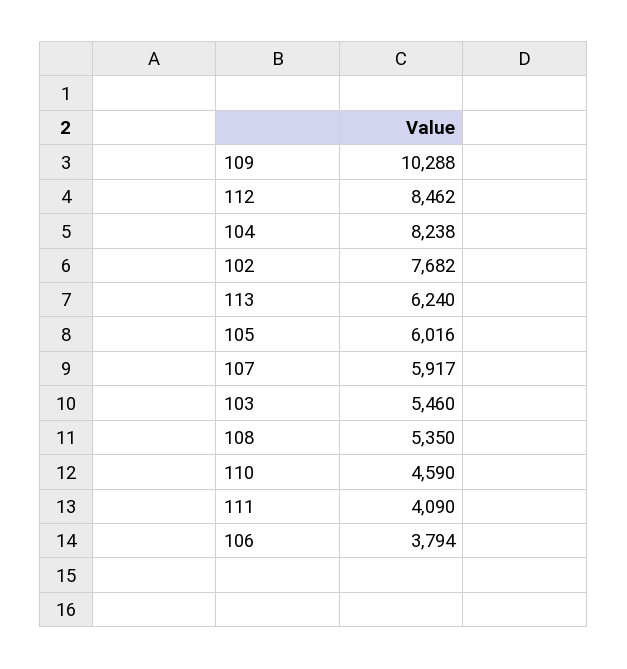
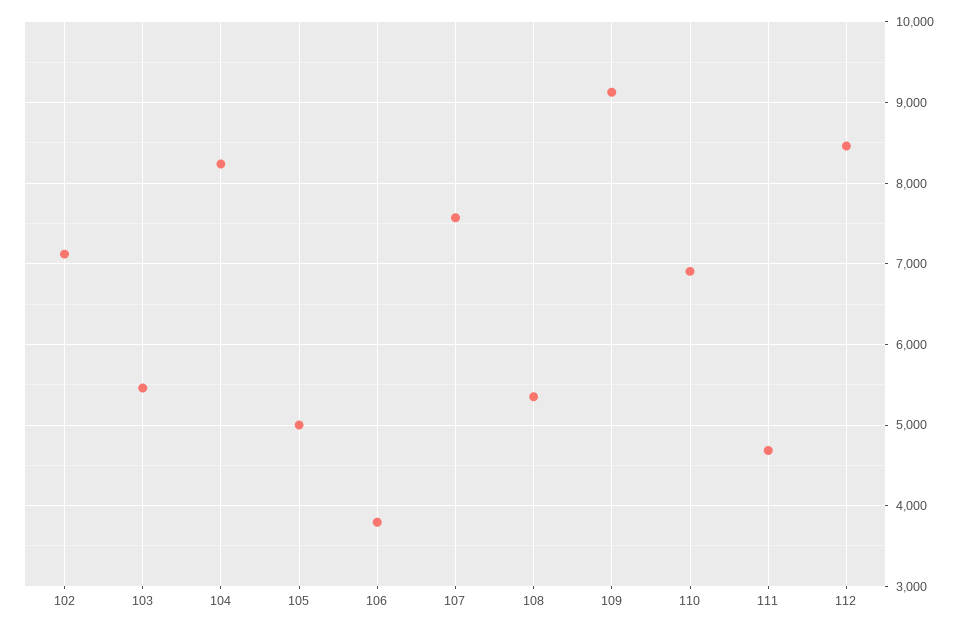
  {
-   "109": 10288,
+   "109": 9100,
    "112": 8462,
    "104": 8238,
-   "102": 7682,
+   "102": 7100,
-   "113": 6240,
-   "105": 6016,
+   "105": 5000,
-   "107": 5917,
+   "107": 7600,
    "103": 5460,
    "108": 5350,
-   "110": 4590,
+   "110": 6900,
-   "111": 4090,
+   "111": 4700,
    "106": 3794
  }

